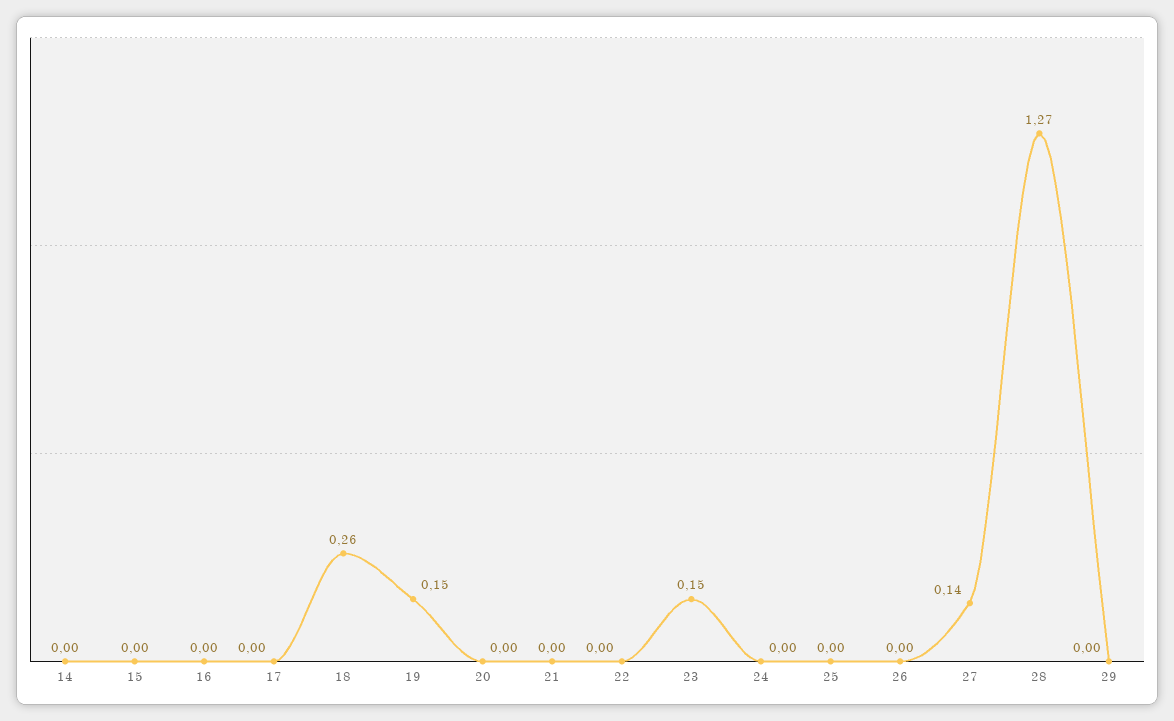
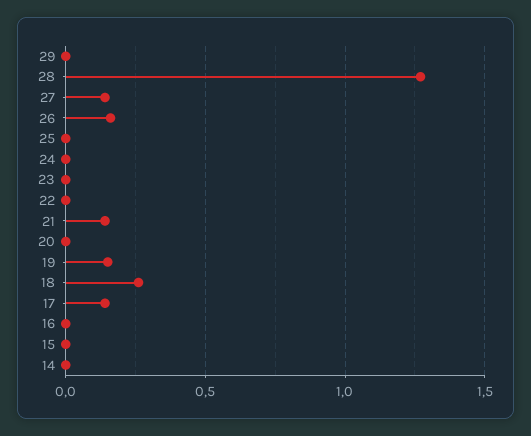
  {
    "14": 0,
    "15": 0,
    "16": 0,
-   "17": 0,
+   "17": 0.15,
    "18": 0.26,
    "19": 0.15,
    "20": 0,
-   "21": 0,
+   "21": 0.15,
    "22": 0,
-   "23": 0.15,
+   "23": 0,
    "24": 0,
    "25": 0,
-   "26": 0,
+   "26": 0.15,
    "27": 0.14,
    "28": 1.27,
    "29": 0
  }

